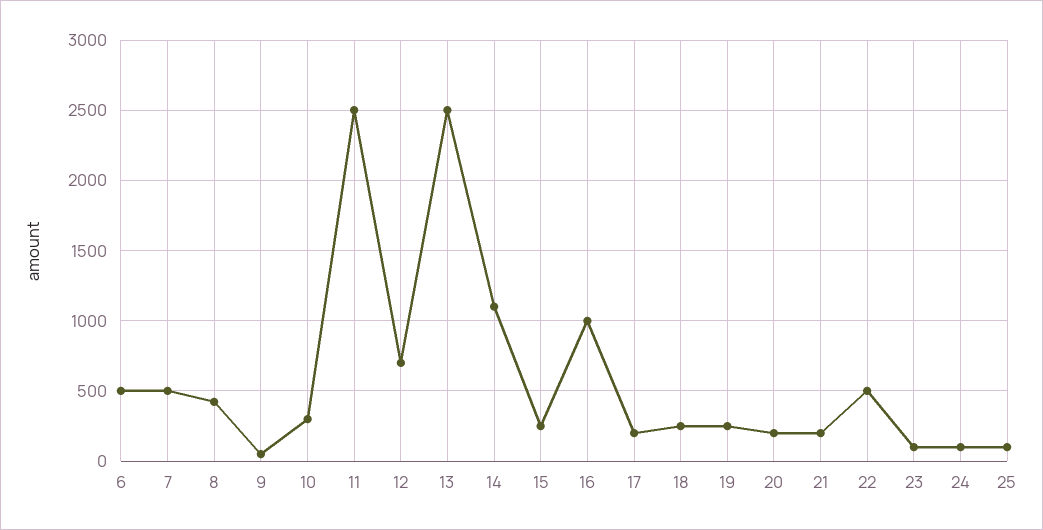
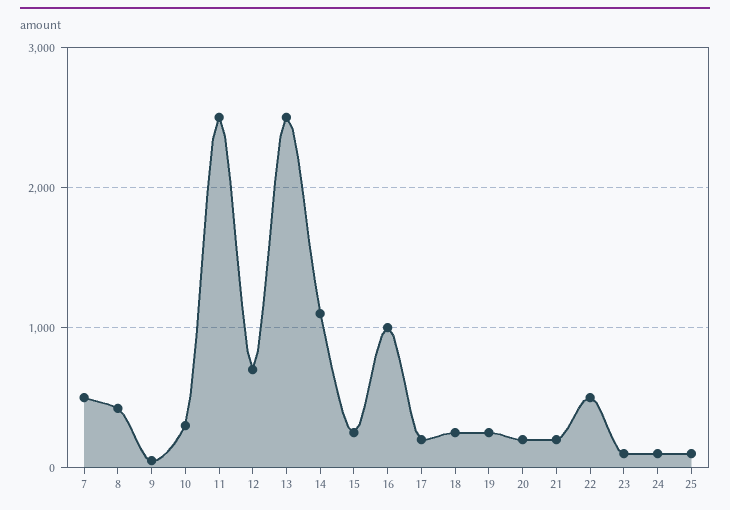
  {
-   "6": 500,
    "7": 500,
    "8": 400,
    "9": 50,
    "10": 300,
    "11": 2500,
    "12": 700,
    "13": 2500,
    "14": 1100,
    "15": 250,
    "16": 1000,
    "17": 200,
    "18": 250,
    "19": 250,
    "20": 200,
    "21": 200,
    "22": 500,
    "23": 100,
    "24": 100,
    "25": 100
  }

